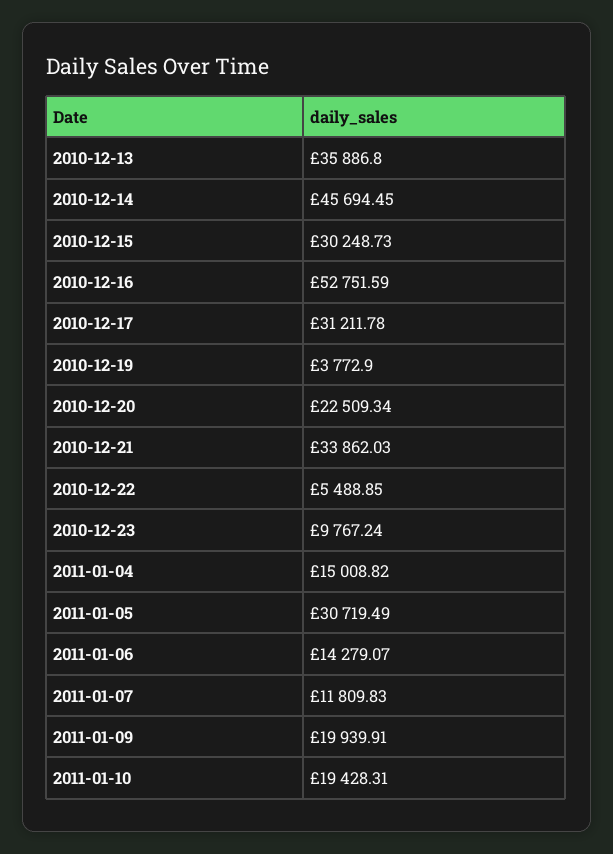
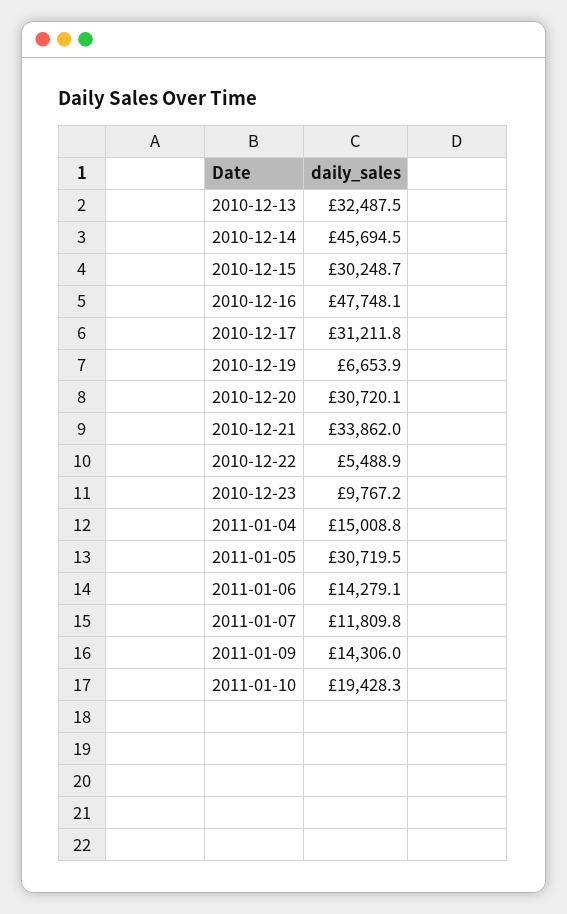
  {
-   "2010-12-13": 35886.8,
+   "2010-12-13": 32487.5,
    "2010-12-14": 45694.45,
    "2010-12-15": 30248.73,
-   "2010-12-16": 52751.59,
+   "2010-12-16": 47748.1,
    "2010-12-17": 31211.78,
-   "2010-12-19": 3772.9,
+   "2010-12-19": 6653.9,
-   "2010-12-20": 22509.34,
+   "2010-12-20": 30720.1,
    "2010-12-21": 33862.03,
    "2010-12-22": 5488.85,
    "2010-12-23": 9767.24,
    "2011-01-04": 15008.82,
    "2011-01-05": 30719.49,
    "2011-01-06": 14279.07,
    "2011-01-07": 11809.83,
-   "2011-01-09": 19939.91,
+   "2011-01-09": 14306,
    "2011-01-10": 19428.31
  }

